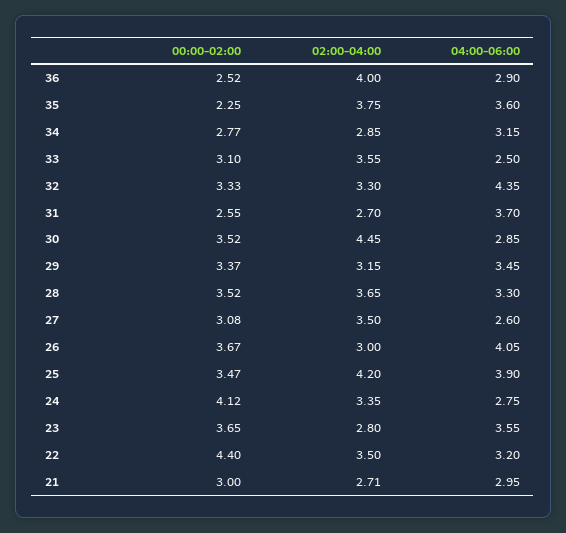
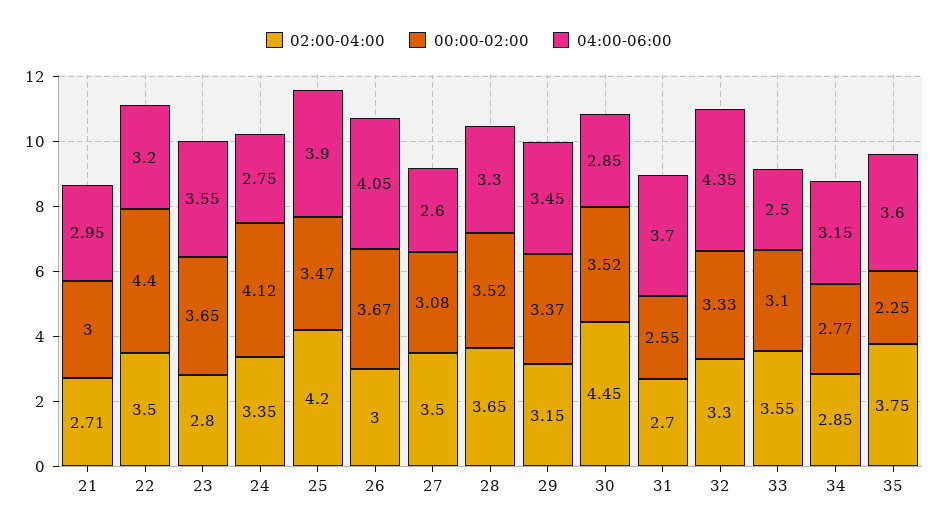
  {
    "00:00-02:00": {
-     "36": 2.52,
      "35": 2.25,
      "34": 2.77,
      "33": 3.1,
      "32": 3.33,
      "31": 2.55,
      "30": 3.52,
      "29": 3.37,
      "28": 3.52,
      "27": 3.08,
      "26": 3.67,
      "25": 3.47,
      "24": 4.12,
      "23": 3.65,
      "22": 4.4,
      "21": 3
    },
    "02:00-04:00": {
-     "36": 4,
      "35": 3.75,
      "34": 2.85,
      "33": 3.55,
      "32": 3.3,
      "31": 2.7,
      "30": 4.45,
      "29": 3.15,
      "28": 3.65,
      "27": 3.5,
      "26": 3,
      "25": 4.2,
      "24": 3.35,
      "23": 2.8,
      "22": 3.5,
      "21": 2.71
    },
    "04:00-06:00": {
-     "36": 2.9,
      "35": 3.6,
      "34": 3.15,
      "33": 2.5,
      "32": 4.35,
      "31": 3.7,
      "30": 2.85,
      "29": 3.45,
      "28": 3.3,
      "27": 2.6,
      "26": 4.05,
      "25": 3.9,
      "24": 2.75,
      "23": 3.55,
      "22": 3.2,
      "21": 2.95
    }
  }

